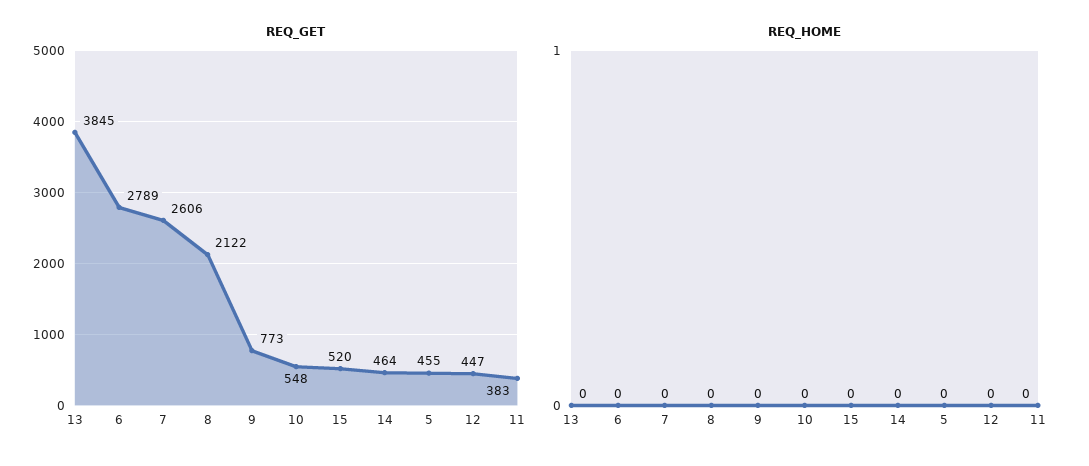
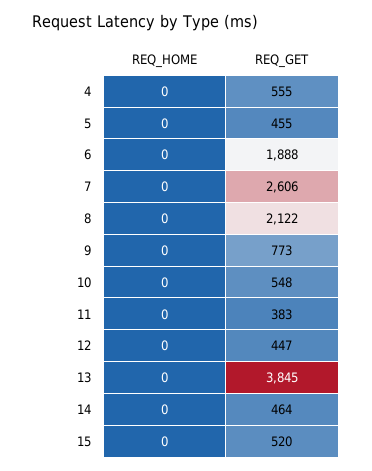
  {
    "REQ_GET": {
      "13": 3845,
-     "6": 2789,
+     "6": 1888,
      "7": 2606,
      "8": 2122,
      "9": 773,
      "10": 548,
      "15": 520,
      "14": 464,
      "5": 455,
      "12": 447,
-     "11": 383
+     "11": 383,
+     "4": 555
    },
    "REQ_HOME": {
      "13": 0,
      "6": 0,
      "7": 0,
      "8": 0,
      "9": 0,
      "10": 0,
      "15": 0,
      "14": 0,
      "5": 0,
      "12": 0,
-     "11": 0
+     "11": 0,
+     "4": 0
    }
  }

